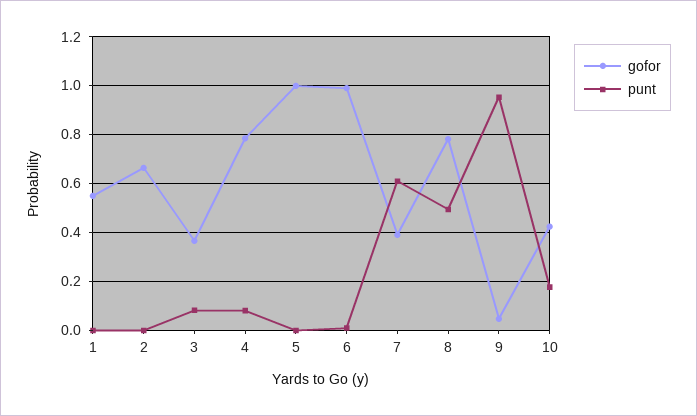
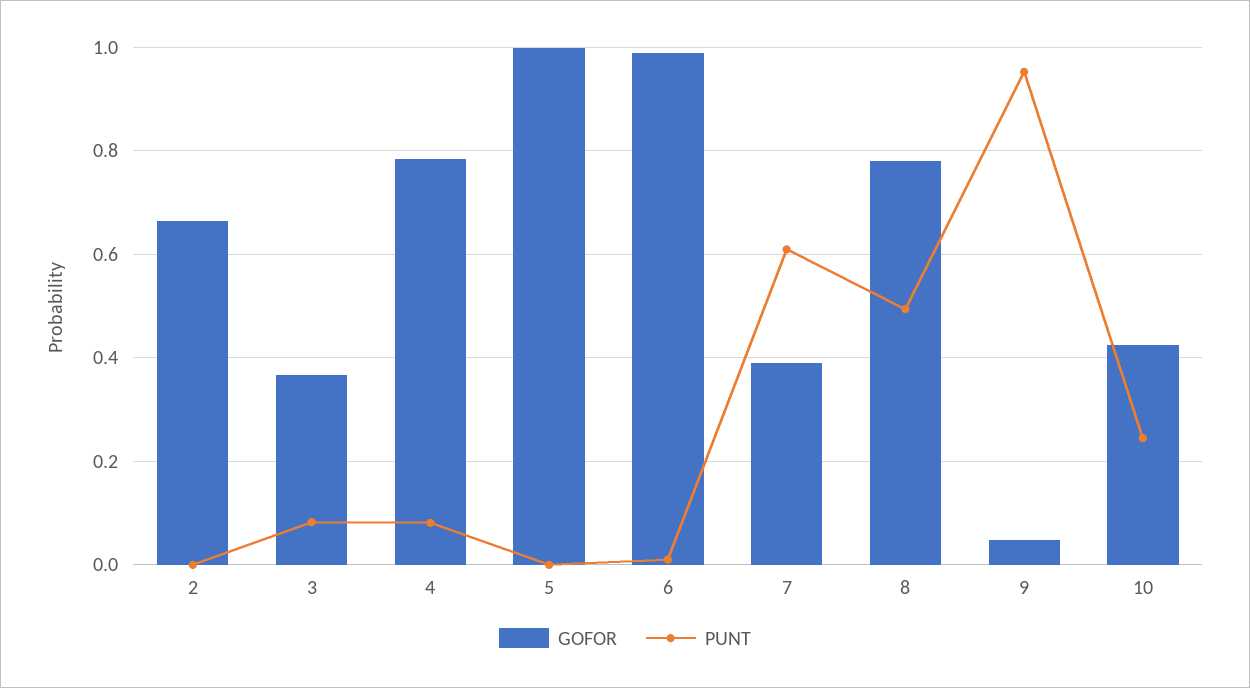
  {
    "gofor": {
-     "1": 0.55,
      "2": 0.66,
      "3": 0.36,
      "4": 0.78,
      "5": 1,
      "6": 1,
      "7": 0.4,
      "8": 0.78,
      "9": 0.04,
      "10": 0.42
    },
    "punt": {
-     "1": 0,
      "2": 0,
      "3": 0.08,
      "4": 0.08,
      "5": 0,
      "6": 0.02,
      "7": 0.6,
      "8": 0.5,
      "9": 0.96,
-     "10": 0.175
+     "10": 0.24
    }
  }

